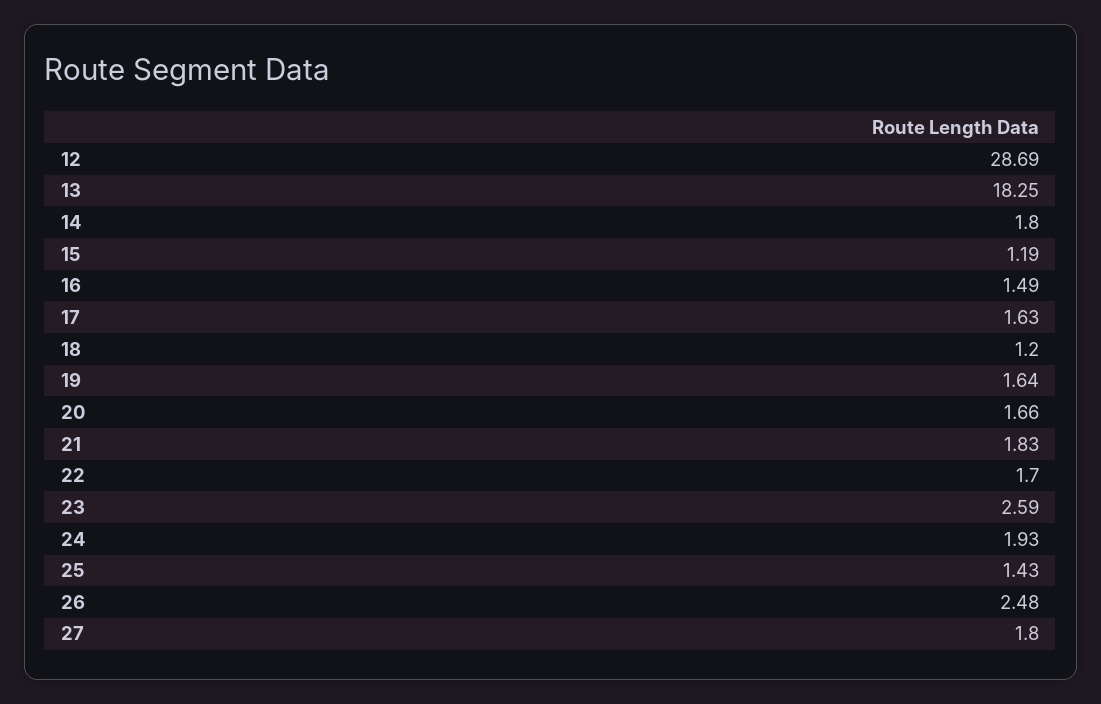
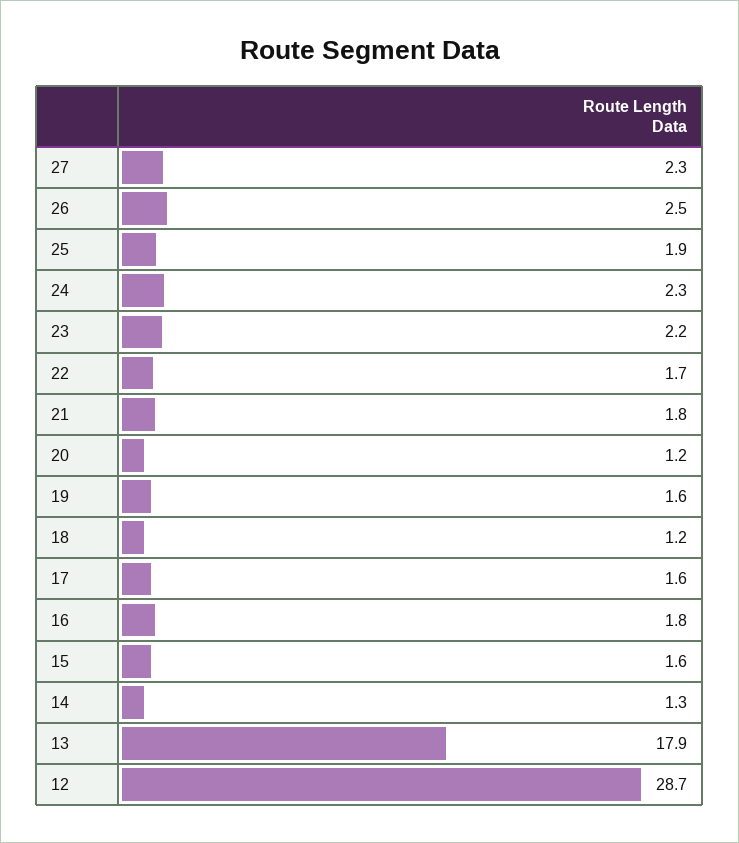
  {
    "12": 28.69,
-   "13": 18.25,
+   "13": 17.9,
-   "14": 1.8,
+   "14": 1.3,
-   "15": 1.19,
+   "15": 1.6,
-   "16": 1.49,
+   "16": 1.8,
    "17": 1.63,
    "18": 1.2,
    "19": 1.64,
-   "20": 1.66,
+   "20": 1.2,
    "21": 1.83,
    "22": 1.7,
-   "23": 2.59,
+   "23": 2.2,
-   "24": 1.93,
+   "24": 2.3,
-   "25": 1.43,
+   "25": 1.9,
    "26": 2.48,
-   "27": 1.8
+   "27": 2.3
  }

